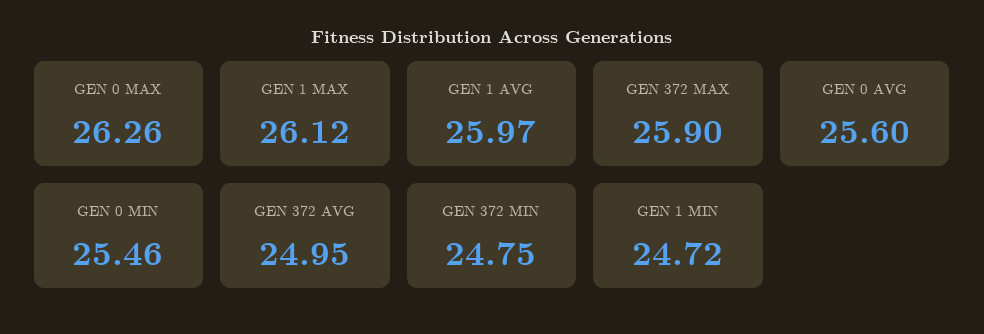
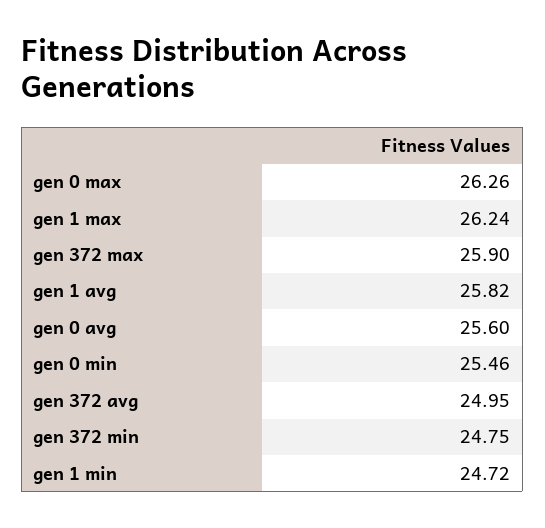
  {
    "GEN 0 MAX": 26.26,
-   "GEN 1 MAX": 26.12,
+   "GEN 1 MAX": 26.24,
-   "GEN 1 AVG": 25.97,
+   "GEN 1 AVG": 25.82,
    "GEN 372 MAX": 25.9,
    "GEN 0 AVG": 25.6,
    "GEN 0 MIN": 25.46,
    "GEN 372 AVG": 24.95,
    "GEN 372 MIN": 24.75,
    "GEN 1 MIN": 24.72
  }

